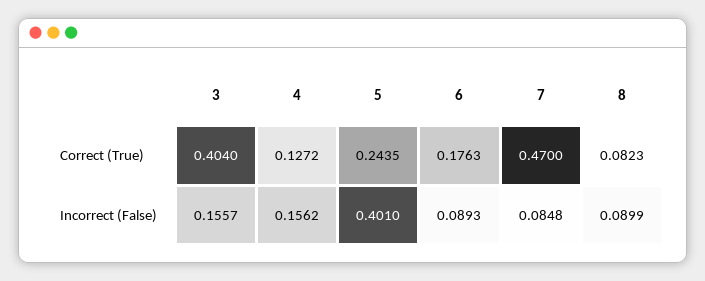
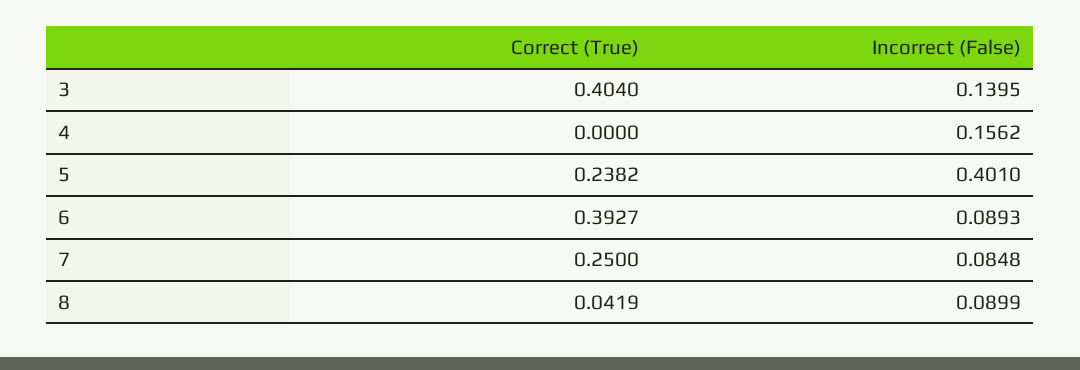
  {
    "3": {
      "Correct (True)": 0.404,
-     "Incorrect (False)": 0.1557
+     "Incorrect (False)": 0.1395
    },
    "4": {
-     "Correct (True)": 0.1272,
+     "Correct (True)": 0,
      "Incorrect (False)": 0.1562
    },
    "5": {
-     "Correct (True)": 0.2435,
+     "Correct (True)": 0.2382,
      "Incorrect (False)": 0.401
    },
    "6": {
-     "Correct (True)": 0.1763,
+     "Correct (True)": 0.3927,
      "Incorrect (False)": 0.0893
    },
    "7": {
-     "Correct (True)": 0.47,
+     "Correct (True)": 0.25,
      "Incorrect (False)": 0.0848
    },
    "8": {
-     "Correct (True)": 0.0823,
+     "Correct (True)": 0.0419,
      "Incorrect (False)": 0.0899
    }
  }

